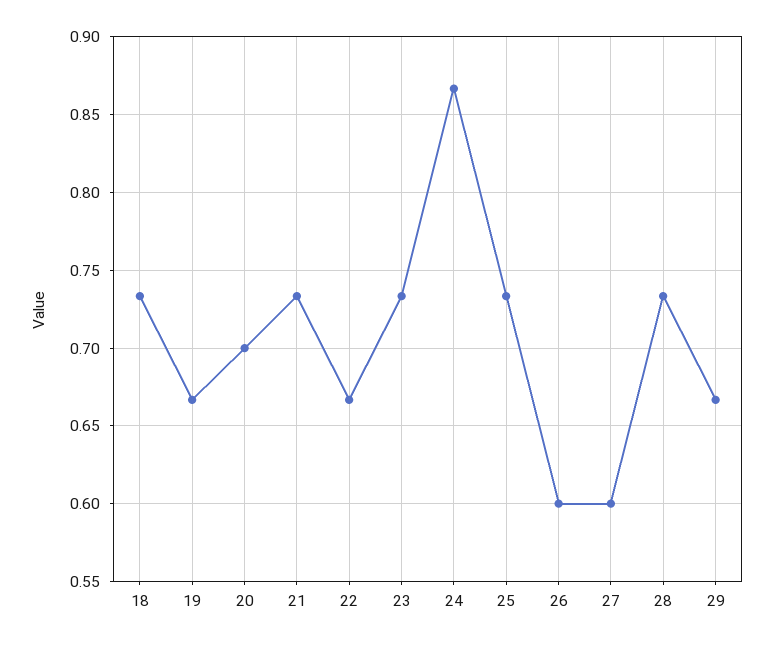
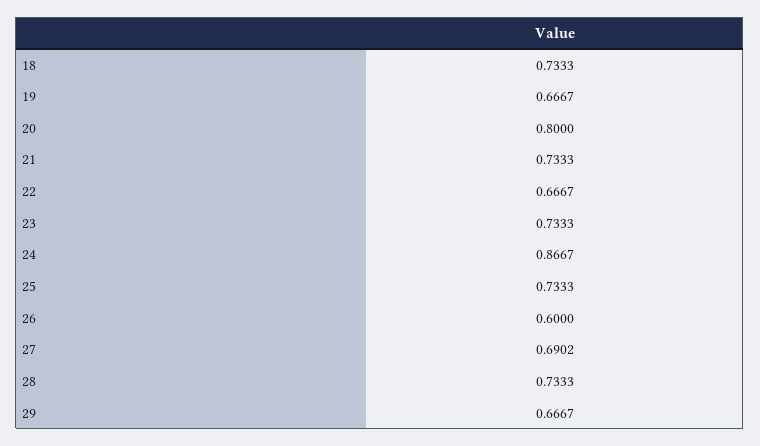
  {
    "18": 0.7333,
    "19": 0.6667,
-   "20": 0.7,
+   "20": 0.8,
    "21": 0.7333,
    "22": 0.6667,
    "23": 0.7333,
    "24": 0.8667,
    "25": 0.7333,
    "26": 0.6,
-   "27": 0.6,
+   "27": 0.6902,
    "28": 0.7333,
    "29": 0.6667
  }

